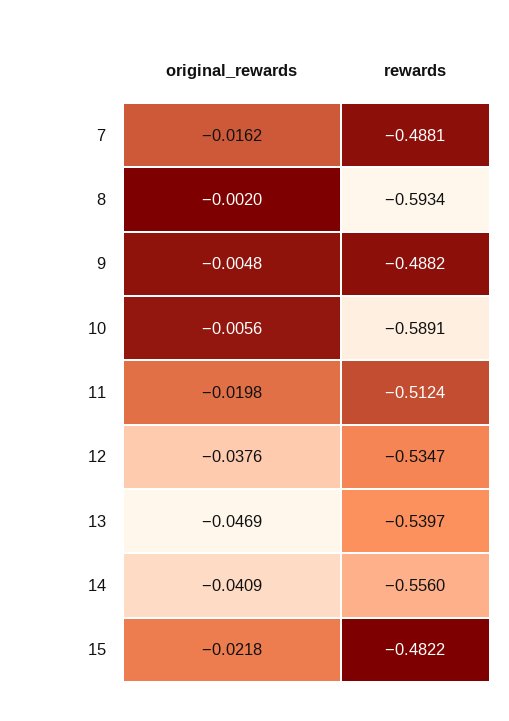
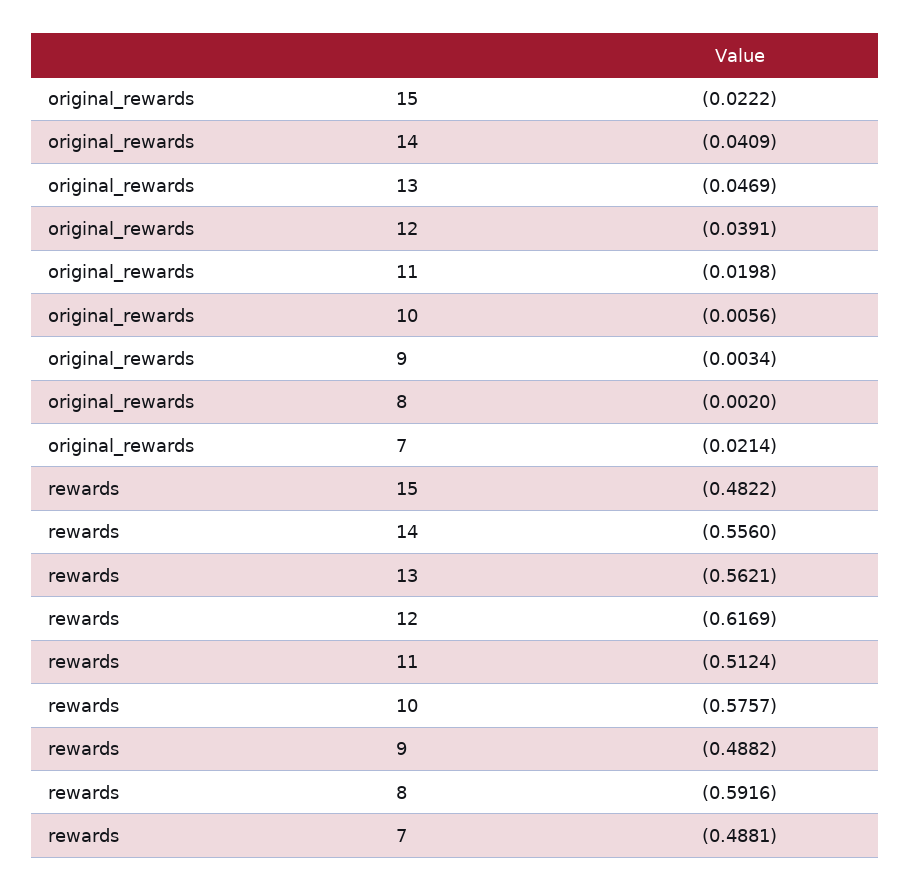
  {
    "original_rewards": {
-     "7": -0.0162,
+     "7": -0.0214,
      "8": -0.002,
-     "9": -0.0048,
+     "9": -0.0034,
      "10": -0.0056,
      "11": -0.0198,
-     "12": -0.0376,
+     "12": -0.0391,
      "13": -0.0469,
      "14": -0.0409,
-     "15": -0.0218
+     "15": -0.0222
    },
    "rewards": {
      "7": -0.4881,
-     "8": -0.5934,
+     "8": -0.5916,
      "9": -0.4882,
-     "10": -0.5891,
+     "10": -0.5757,
      "11": -0.5124,
-     "12": -0.5347,
+     "12": -0.6169,
-     "13": -0.5397,
+     "13": -0.5621,
      "14": -0.556,
      "15": -0.4822
    }
  }

